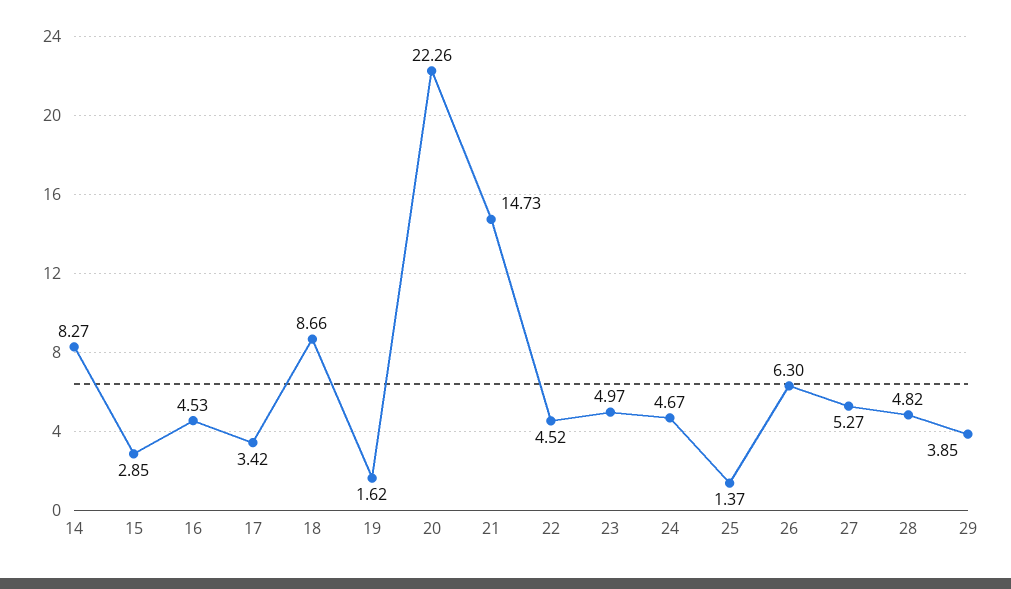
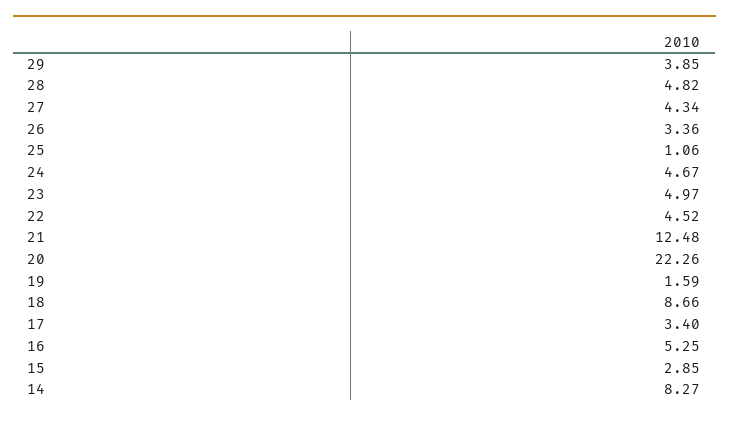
  {
    "14": 8.27,
    "15": 2.85,
-   "16": 4.53,
+   "16": 5.25,
-   "17": 3.42,
+   "17": 3.4,
    "18": 8.66,
-   "19": 1.62,
+   "19": 1.59,
    "20": 22.26,
-   "21": 14.73,
+   "21": 12.48,
    "22": 4.52,
    "23": 4.97,
    "24": 4.67,
-   "25": 1.37,
+   "25": 1.06,
-   "26": 6.3,
+   "26": 3.36,
-   "27": 5.27,
+   "27": 4.34,
    "28": 4.82,
    "29": 3.85
  }

